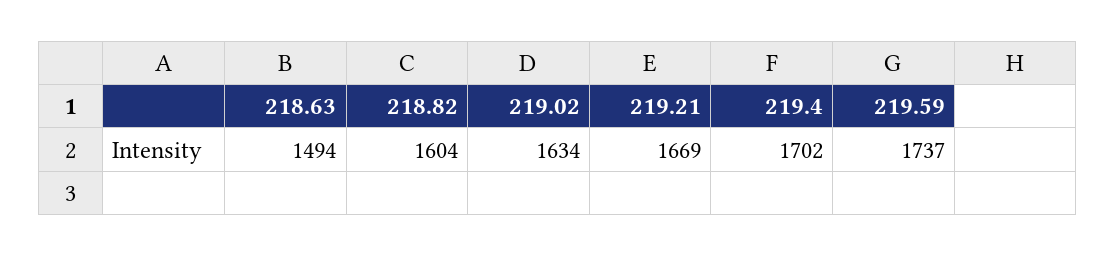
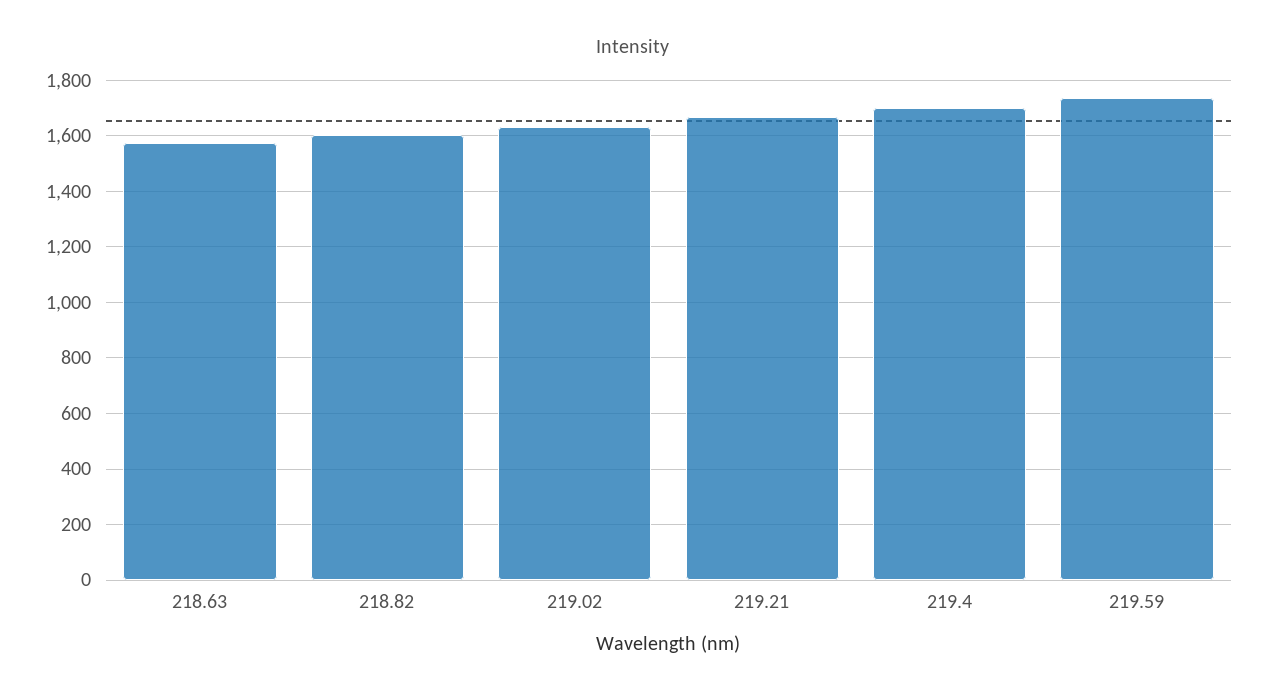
  {
-   "218.63": 1494,
+   "218.63": 1575,
    "218.82": 1604,
    "219.02": 1634,
    "219.21": 1669,
    "219.4": 1702,
    "219.59": 1737
  }

